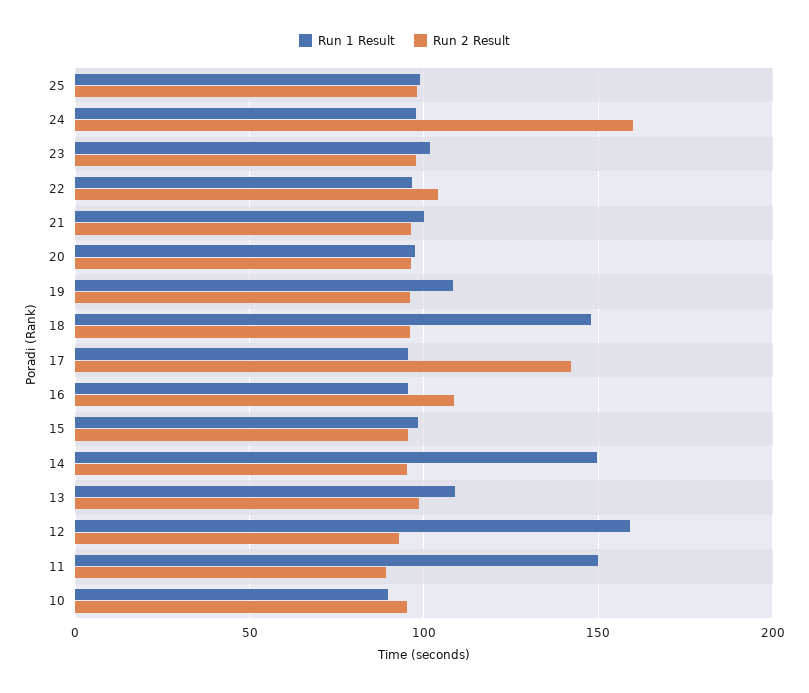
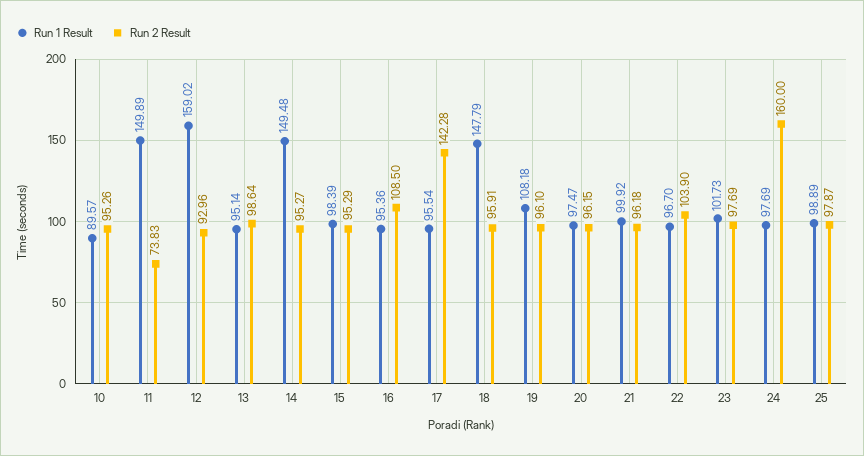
  {
    "Run 1 Result": {
      "25": 98.89,
      "24": 97.69,
      "23": 101.73,
      "22": 96.7,
      "21": 99.92,
      "20": 97.47,
      "19": 108.18,
      "18": 147.79,
      "17": 95.54,
      "16": 95.36,
      "15": 98.39,
      "14": 149.48,
-     "13": 110,
+     "13": 95.14,
      "12": 159.02,
      "11": 149.89,
      "10": 89.57
    },
    "Run 2 Result": {
      "25": 97.87,
      "24": 160,
      "23": 97.69,
      "22": 103.9,
      "21": 96.18,
      "20": 96.15,
      "19": 96.1,
      "18": 95.91,
      "17": 142.28,
      "16": 108.5,
      "15": 95.29,
      "14": 95.27,
      "13": 98.64,
      "12": 92.96,
-     "11": 90,
+     "11": 73.83,
      "10": 95.26
    }
  }

